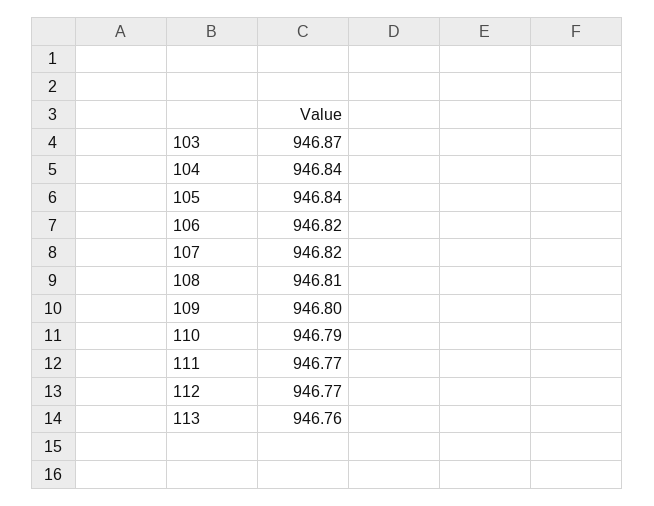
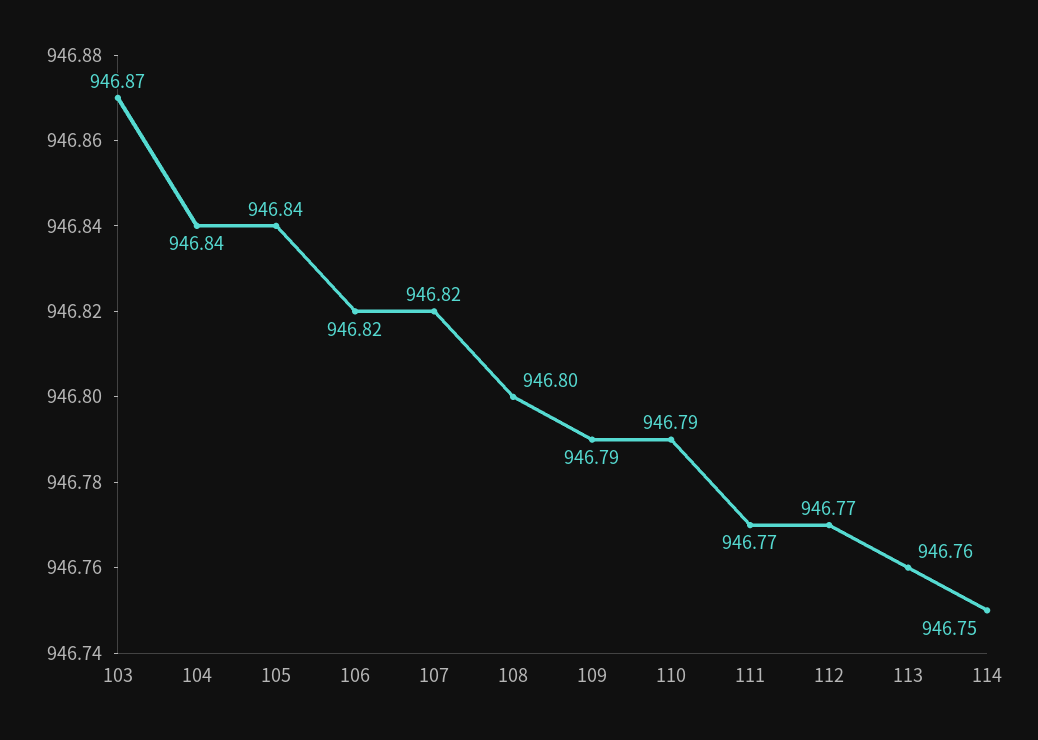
  {
    "103": 946.87,
    "104": 946.84,
    "105": 946.84,
    "106": 946.82,
    "107": 946.82,
-   "108": 946.81,
+   "108": 946.8,
-   "109": 946.8,
+   "109": 946.79,
    "110": 946.79,
    "111": 946.77,
    "112": 946.77,
-   "113": 946.76
+   "113": 946.76,
+   "114": 946.75
  }

